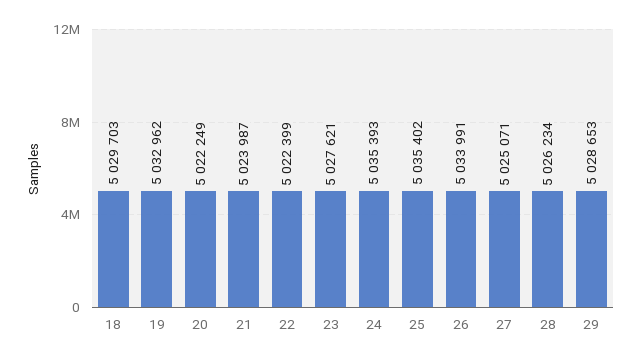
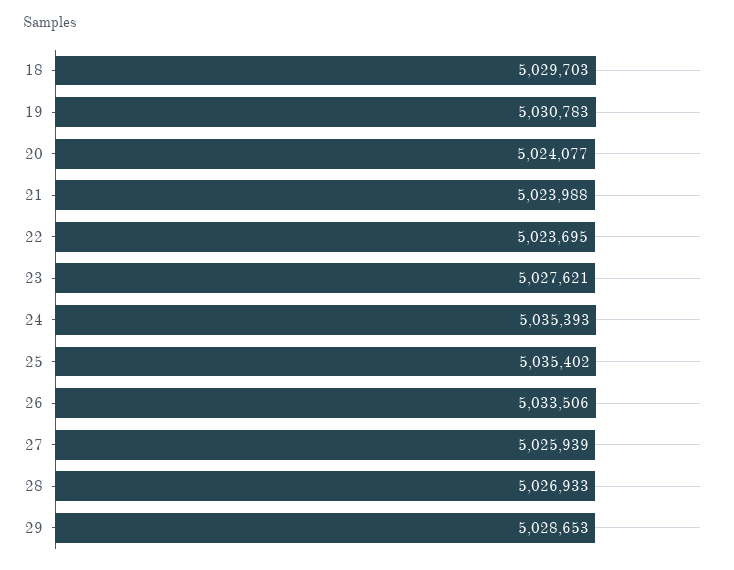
  {
    "18": 5029703,
-   "19": 5032962,
+   "19": 5030783,
-   "20": 5022249,
+   "20": 5024077,
-   "21": 5023987,
+   "21": 5023988,
-   "22": 5022399,
+   "22": 5023695,
    "23": 5027621,
    "24": 5035393,
    "25": 5035402,
-   "26": 5033991,
+   "26": 5033506,
-   "27": 5025071,
+   "27": 5025939,
-   "28": 5026234,
+   "28": 5026933,
    "29": 5028653
  }

